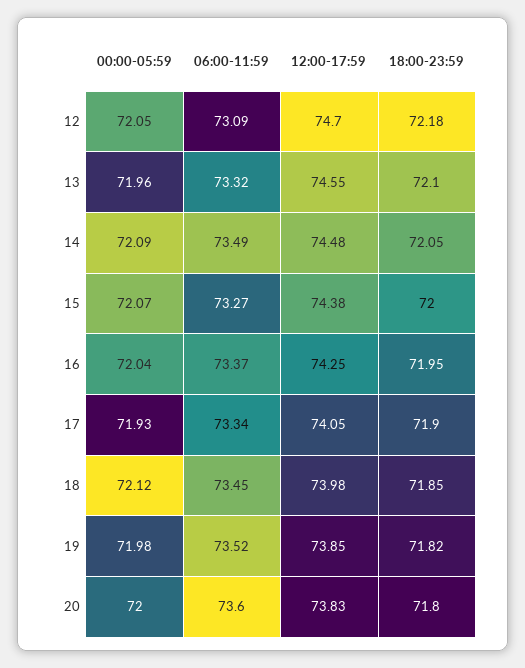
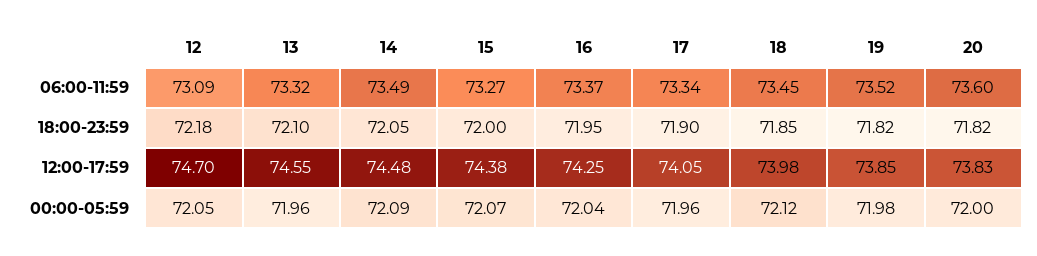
  {
    "00:00-05:59": {
      "12": 72.05,
      "13": 71.96,
      "14": 72.09,
      "15": 72.07,
      "16": 72.04,
-     "17": 71.93,
+     "17": 71.96,
      "18": 72.12,
      "19": 71.98,
      "20": 72
    },
    "06:00-11:59": {
      "12": 73.09,
      "13": 73.32,
      "14": 73.49,
      "15": 73.27,
      "16": 73.37,
      "17": 73.34,
      "18": 73.45,
      "19": 73.52,
      "20": 73.6
    },
    "12:00-17:59": {
      "12": 74.7,
      "13": 74.55,
      "14": 74.48,
      "15": 74.38,
      "16": 74.25,
      "17": 74.05,
      "18": 73.98,
      "19": 73.85,
      "20": 73.83
    },
    "18:00-23:59": {
      "12": 72.18,
      "13": 72.1,
      "14": 72.05,
      "15": 72,
      "16": 71.95,
      "17": 71.9,
      "18": 71.85,
      "19": 71.82,
-     "20": 71.8
+     "20": 71.82
    }
  }

